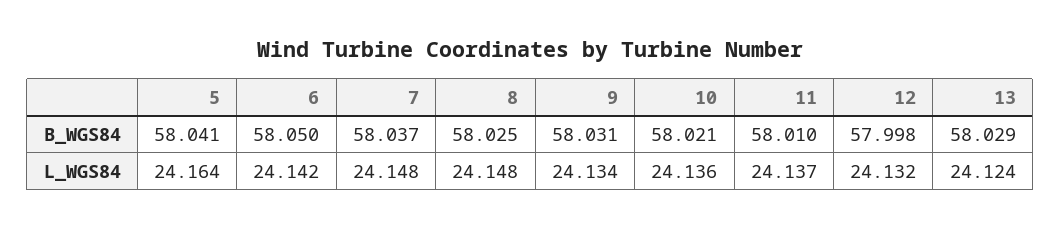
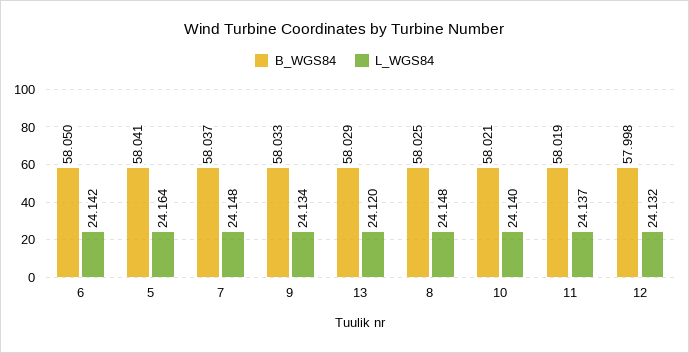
  {
    "B_WGS84": {
      "5": 58.041,
      "6": 58.05,
      "7": 58.037,
      "8": 58.025,
-     "9": 58.031,
+     "9": 58.033,
      "10": 58.021,
-     "11": 58.01,
+     "11": 58.019,
      "12": 57.998,
      "13": 58.029
    },
    "L_WGS84": {
      "5": 24.164,
      "6": 24.142,
      "7": 24.148,
      "8": 24.148,
      "9": 24.134,
-     "10": 24.136,
+     "10": 24.14,
      "11": 24.137,
      "12": 24.132,
-     "13": 24.124
+     "13": 24.12
    }
  }

